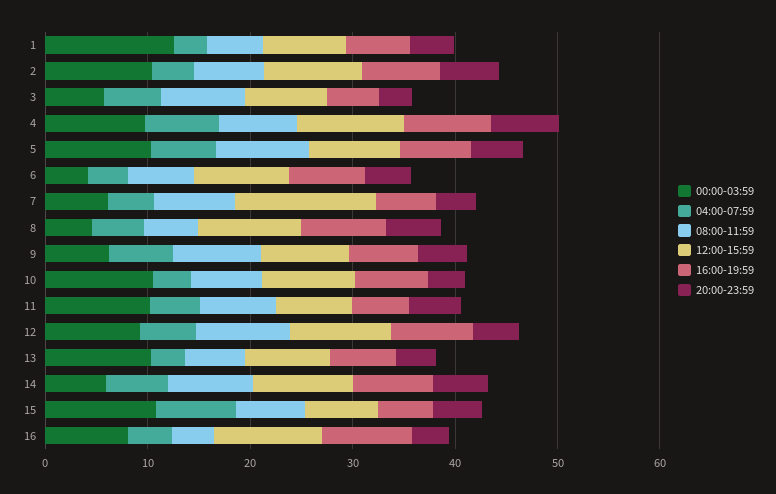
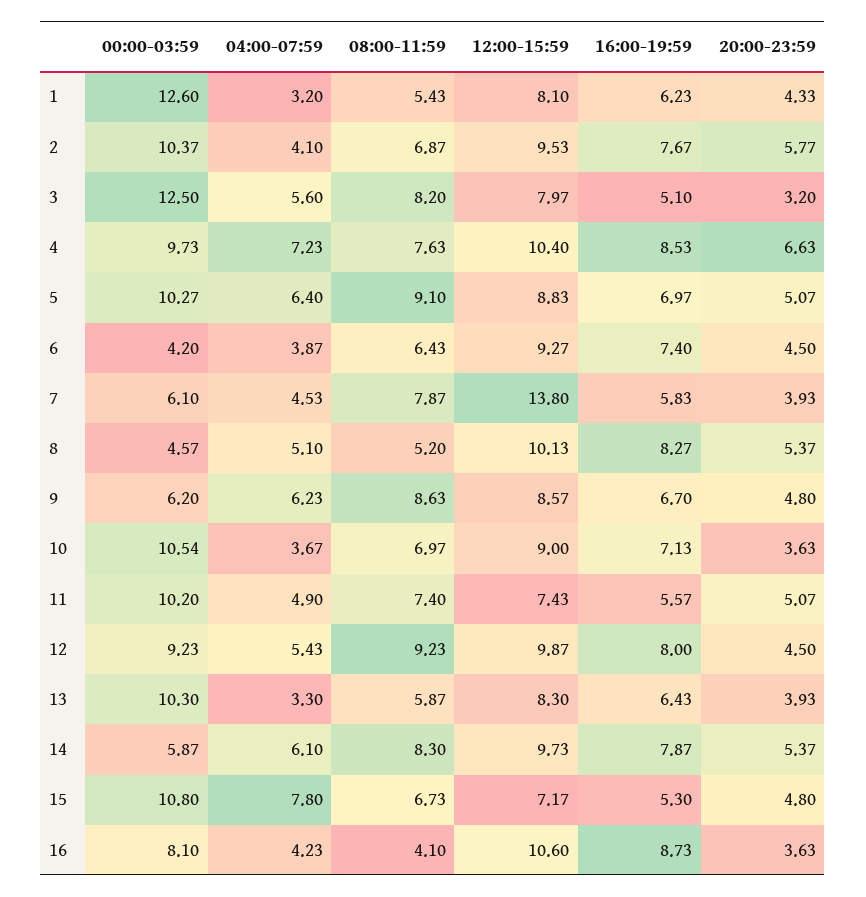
  {
    "00:00-03:59": {
      "1": 12.6,
      "2": 10.37,
-     "3": 6,
+     "3": 12.5,
      "4": 9.73,
      "5": 10.27,
      "6": 4.2,
      "7": 6.1,
      "8": 4.57,
      "9": 6.2,
      "10": 10.54,
      "11": 10.2,
      "12": 9.23,
      "13": 10.3,
      "14": 5.87,
      "15": 10.8,
      "16": 8.1
    },
    "04:00-07:59": {
      "1": 3.2,
      "2": 4.1,
      "3": 5.6,
      "4": 7.23,
      "5": 6.4,
      "6": 3.87,
      "7": 4.53,
      "8": 5.1,
      "9": 6.23,
      "10": 3.67,
      "11": 4.9,
      "12": 5.43,
      "13": 3.3,
      "14": 6.1,
      "15": 7.8,
      "16": 4.23
    },
    "08:00-11:59": {
      "1": 5.43,
      "2": 6.87,
      "3": 8.2,
      "4": 7.63,
      "5": 9.1,
      "6": 6.43,
      "7": 7.87,
      "8": 5.2,
      "9": 8.63,
      "10": 6.97,
      "11": 7.4,
      "12": 9.23,
      "13": 5.87,
      "14": 8.3,
      "15": 6.73,
      "16": 4.1
    },
    "12:00-15:59": {
      "1": 8.1,
      "2": 9.53,
      "3": 7.97,
      "4": 10.4,
      "5": 8.83,
      "6": 9.27,
      "7": 13.8,
      "8": 10.13,
      "9": 8.57,
      "10": 9,
      "11": 7.43,
      "12": 9.87,
      "13": 8.3,
      "14": 9.73,
      "15": 7.17,
      "16": 10.6
    },
    "16:00-19:59": {
      "1": 6.23,
      "2": 7.67,
      "3": 5.1,
      "4": 8.53,
      "5": 6.97,
      "6": 7.4,
      "7": 5.83,
      "8": 8.27,
      "9": 6.7,
      "10": 7.13,
      "11": 5.57,
      "12": 8,
      "13": 6.43,
      "14": 7.87,
      "15": 5.3,
      "16": 8.73
    },
    "20:00-23:59": {
      "1": 4.33,
      "2": 5.77,
      "3": 3.2,
      "4": 6.63,
      "5": 5.07,
      "6": 4.5,
      "7": 3.93,
      "8": 5.37,
      "9": 4.8,
      "10": 3.63,
      "11": 5.07,
      "12": 4.5,
      "13": 3.93,
      "14": 5.37,
      "15": 4.8,
      "16": 3.63
    }
  }

